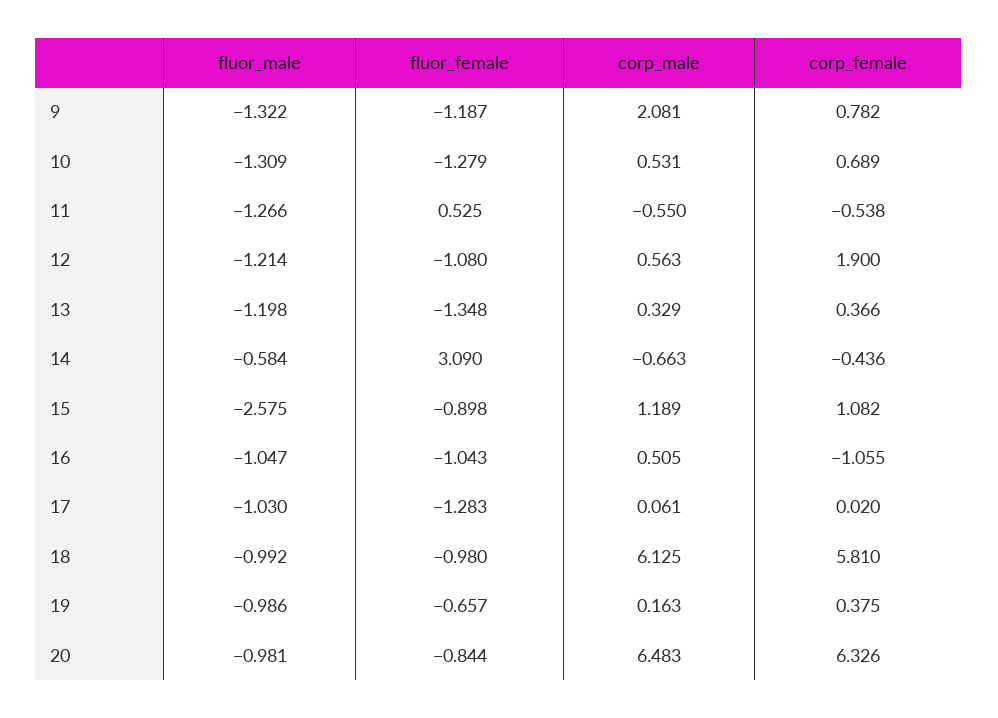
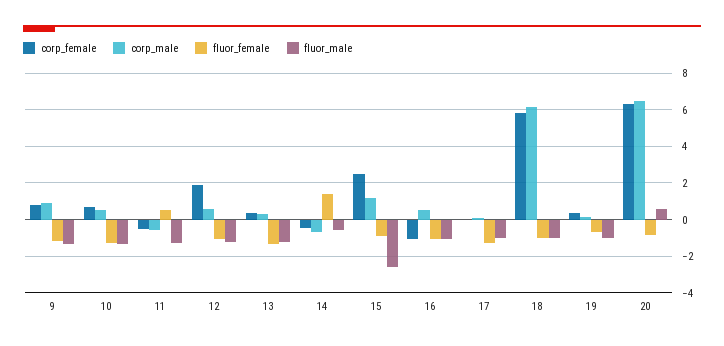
  {
    "fluor_male": {
      "9": -1.322,
      "10": -1.309,
      "11": -1.266,
      "12": -1.214,
      "13": -1.198,
      "14": -0.584,
      "15": -2.575,
      "16": -1.047,
      "17": -1.03,
      "18": -0.992,
      "19": -0.986,
-     "20": -0.981
+     "20": 0.5
    },
    "fluor_female": {
      "9": -1.187,
      "10": -1.279,
      "11": 0.525,
      "12": -1.08,
      "13": -1.348,
-     "14": 3.09,
+     "14": 1.5,
      "15": -0.898,
      "16": -1.043,
      "17": -1.283,
      "18": -0.98,
      "19": -0.657,
      "20": -0.844
    },
    "corp_male": {
-     "9": 2.081,
+     "9": 1,
      "10": 0.531,
      "11": -0.55,
      "12": 0.563,
      "13": 0.329,
      "14": -0.663,
      "15": 1.189,
      "16": 0.505,
      "17": 0.061,
      "18": 6.125,
      "19": 0.163,
      "20": 6.483
    },
    "corp_female": {
      "9": 0.782,
      "10": 0.689,
      "11": -0.538,
      "12": 1.9,
      "13": 0.366,
      "14": -0.436,
-     "15": 1.082,
+     "15": 2.5,
      "16": -1.055,
      "17": 0.02,
      "18": 5.81,
      "19": 0.375,
      "20": 6.326
    }
  }

